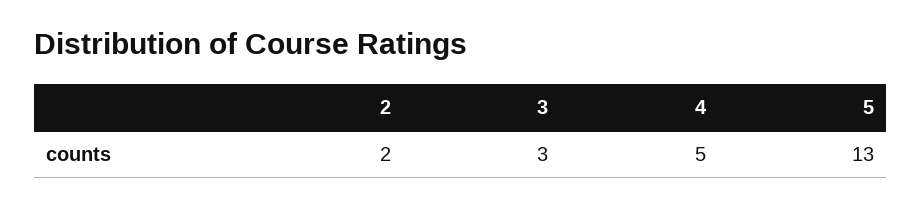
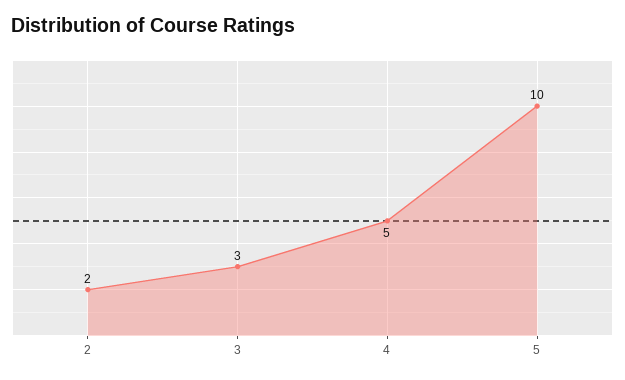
  {
    "2": 2,
    "3": 3,
    "4": 5,
-   "5": 13
+   "5": 10
  }

